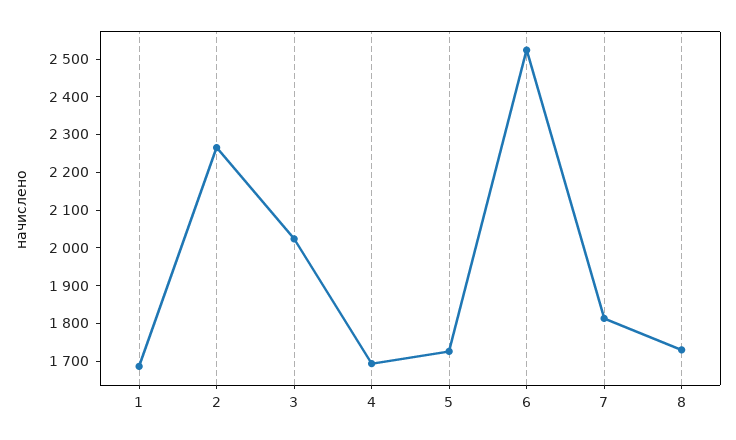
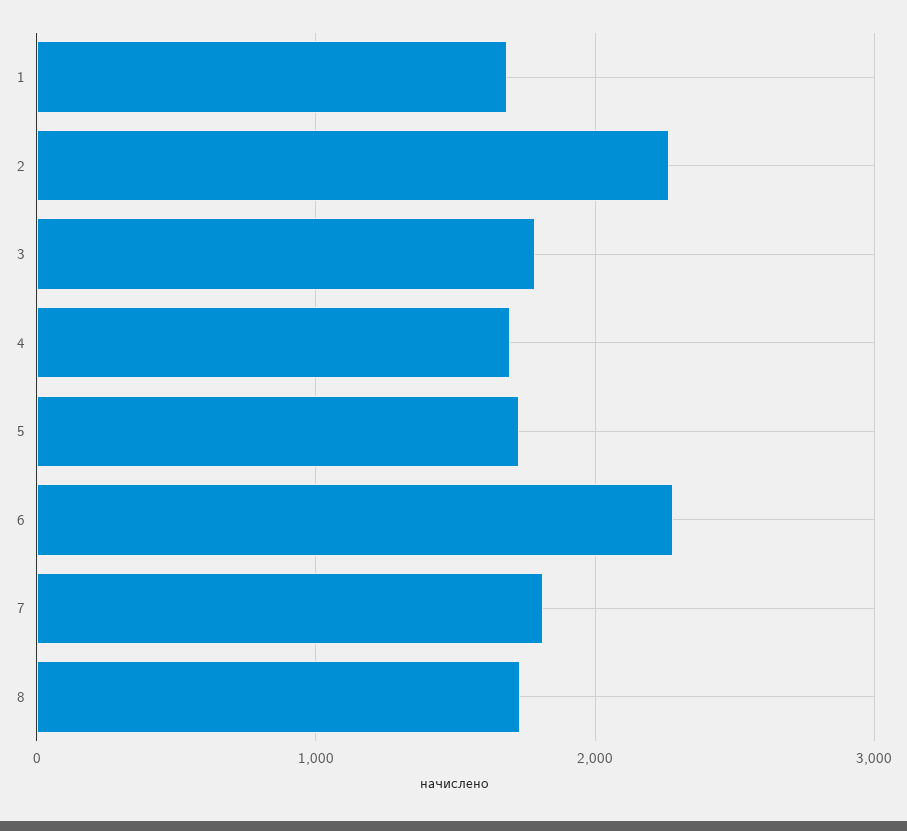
  {
    "1": 1675,
    "2": 2275,
-   "3": 2025,
+   "3": 1800,
    "4": 1700,
    "5": 1725,
-   "6": 2525,
+   "6": 2300,
    "7": 1825,
    "8": 1725
  }

